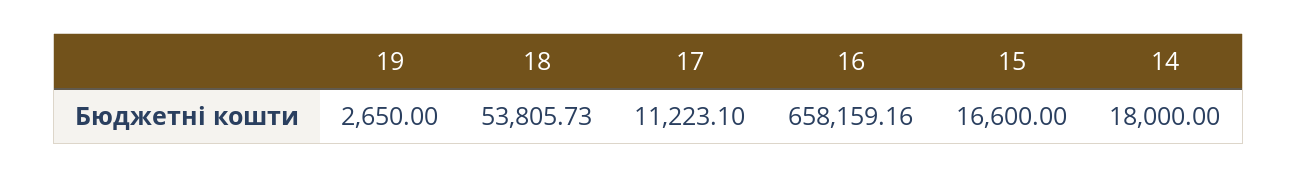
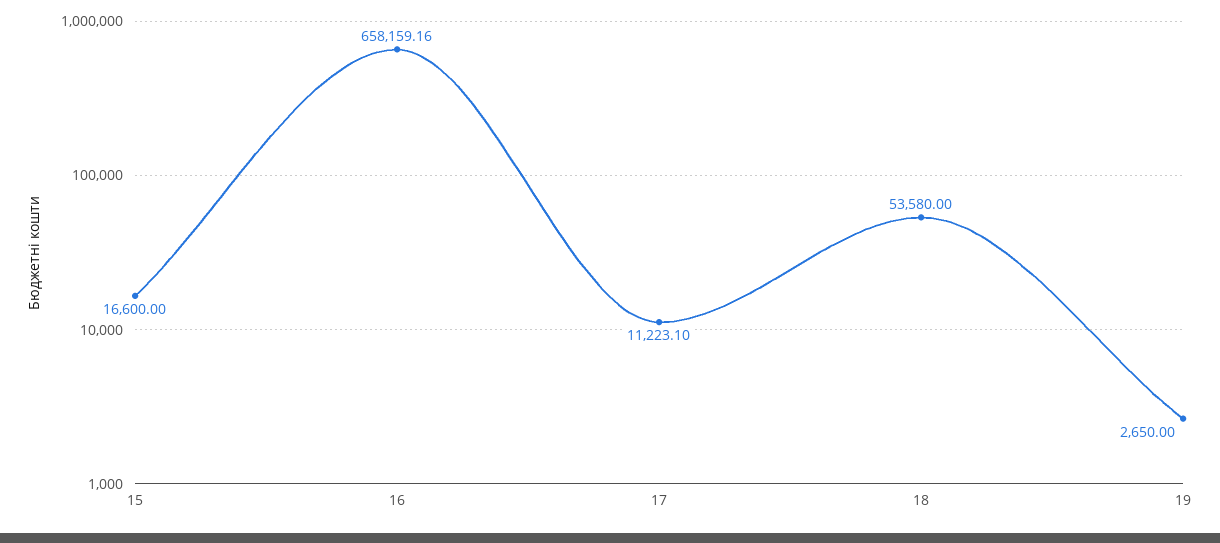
  {
    "19": 2650,
-   "18": 53805.73,
+   "18": 53580,
    "17": 11223.1,
    "16": 658159.16,
-   "15": 16600,
+   "15": 16600
-   "14": 18000
  }

